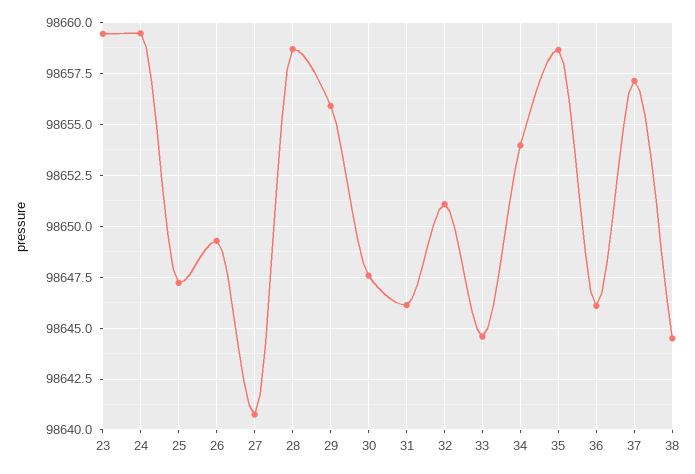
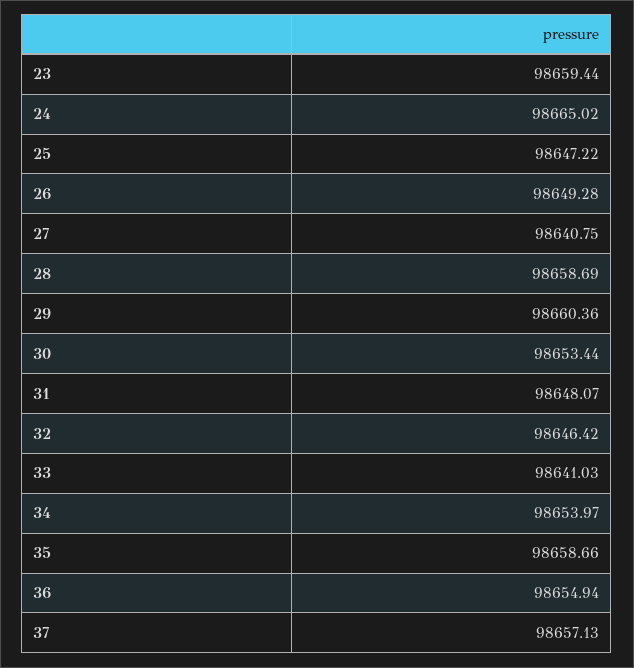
  {
    "23": 98659.44,
-   "24": 98659.5,
+   "24": 98665.02,
    "25": 98647.22,
    "26": 98649.28,
    "27": 98640.75,
    "28": 98658.69,
-   "29": 98656,
+   "29": 98660.36,
-   "30": 98647.5,
+   "30": 98653.44,
-   "31": 98646,
+   "31": 98648.07,
-   "32": 98651,
+   "32": 98646.42,
-   "33": 98644.5,
+   "33": 98641.03,
    "34": 98653.97,
    "35": 98658.66,
-   "36": 98646,
+   "36": 98654.94,
-   "37": 98657.13,
+   "37": 98657.13
-   "38": 98644.5
  }

